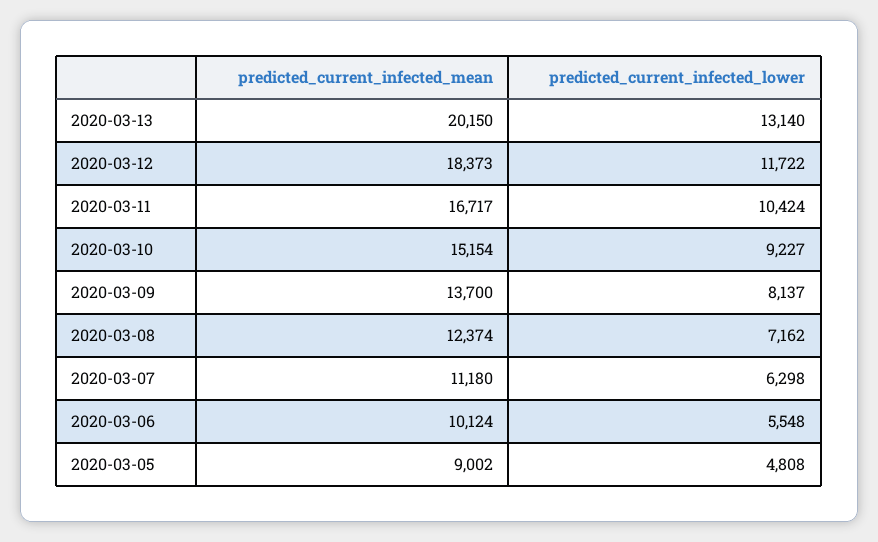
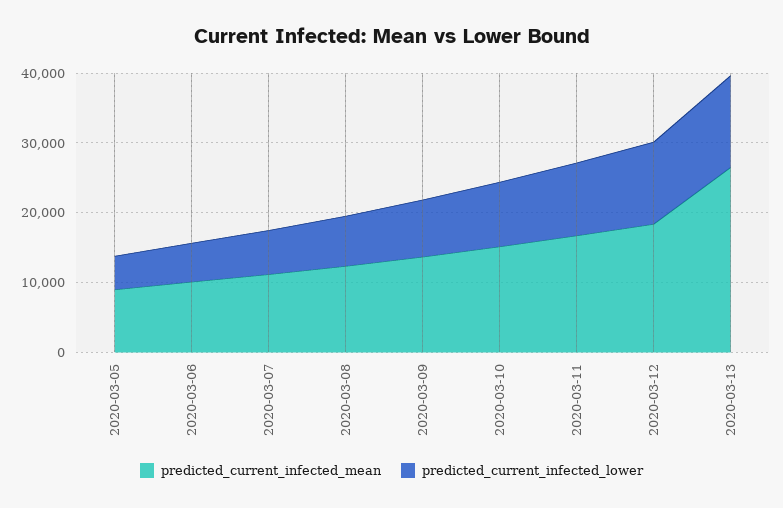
  {
    "predicted_current_infected_mean": {
-     "2020-03-13": 20150,
+     "2020-03-13": 26000,
      "2020-03-12": 18373,
      "2020-03-11": 16717,
      "2020-03-10": 15154,
      "2020-03-09": 13700,
      "2020-03-08": 12374,
      "2020-03-07": 11180,
      "2020-03-06": 10124,
      "2020-03-05": 9002
    },
    "predicted_current_infected_lower": {
      "2020-03-13": 13140,
      "2020-03-12": 11722,
      "2020-03-11": 10424,
      "2020-03-10": 9227,
      "2020-03-09": 8137,
      "2020-03-08": 7162,
      "2020-03-07": 6298,
      "2020-03-06": 5548,
      "2020-03-05": 4808
    }
  }

